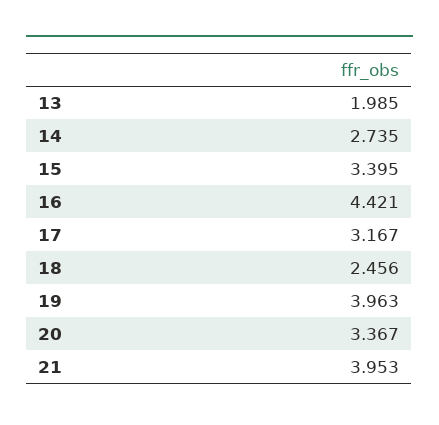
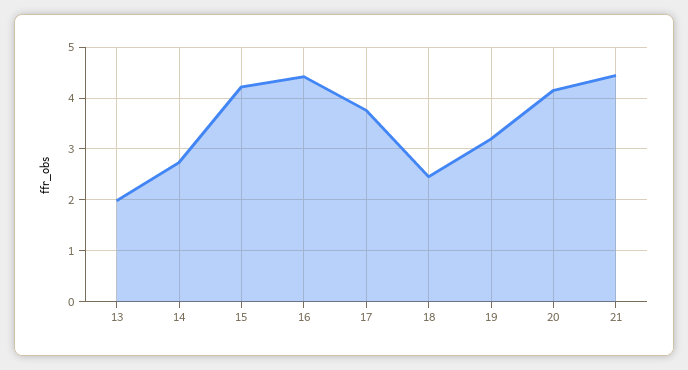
  {
    "13": 1.985,
    "14": 2.735,
-   "15": 3.395,
+   "15": 4.2,
    "16": 4.421,
-   "17": 3.167,
+   "17": 3.8,
    "18": 2.456,
-   "19": 3.963,
+   "19": 3.2,
-   "20": 3.367,
+   "20": 4.2,
-   "21": 3.953
+   "21": 4.4
  }

